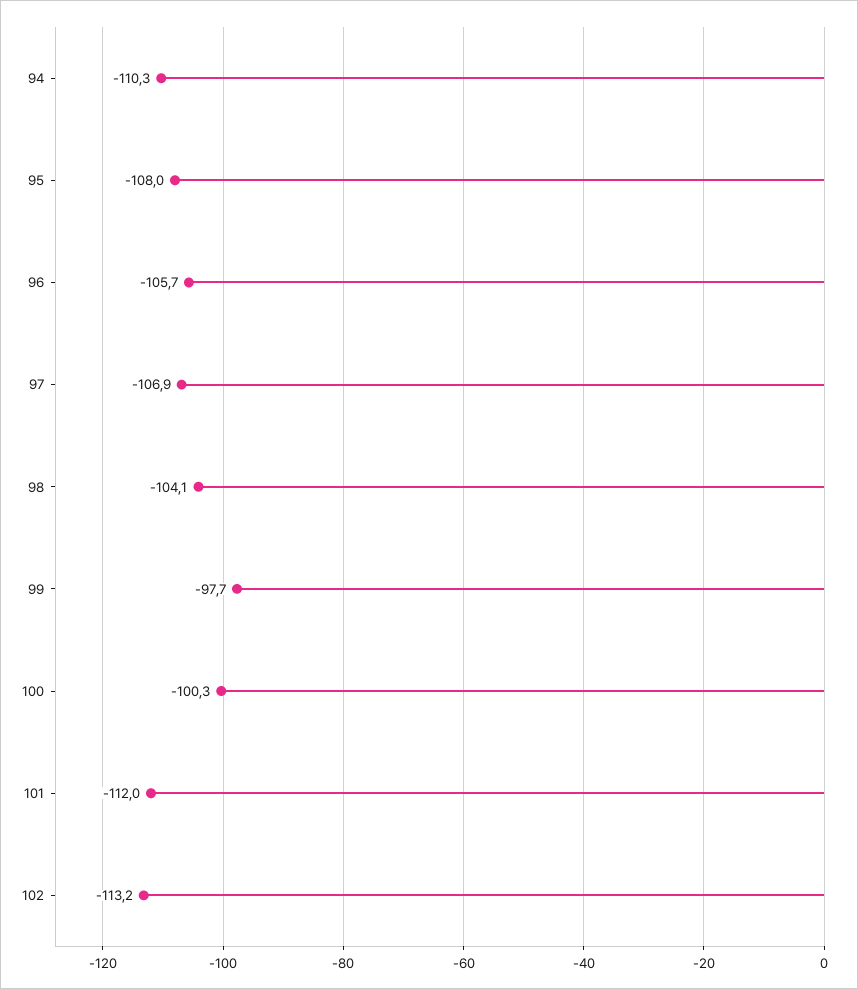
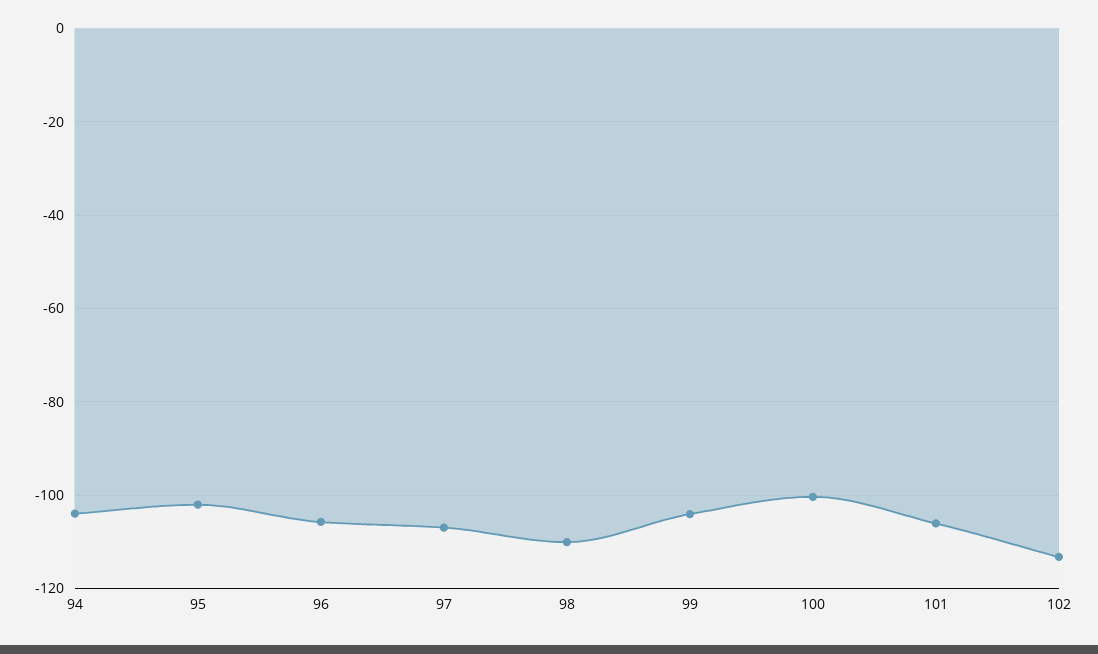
  {
-   "94": -110.3,
+   "94": -104,
-   "95": -108,
+   "95": -102,
    "96": -105.7,
    "97": -106.9,
-   "98": -104.1,
+   "98": -110,
-   "99": -97.7,
+   "99": -104,
    "100": -100.3,
-   "101": -112,
+   "101": -106,
    "102": -113.2
  }

